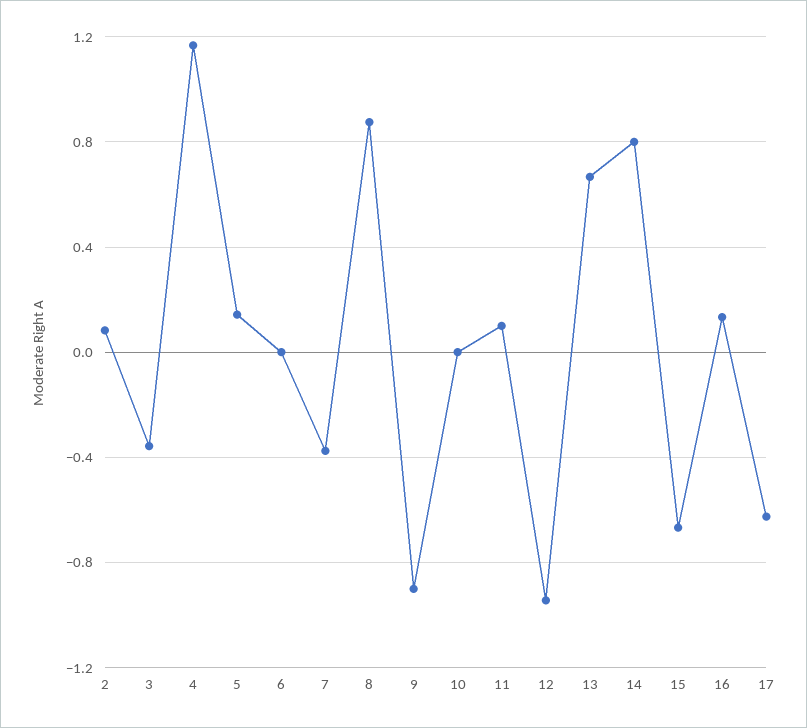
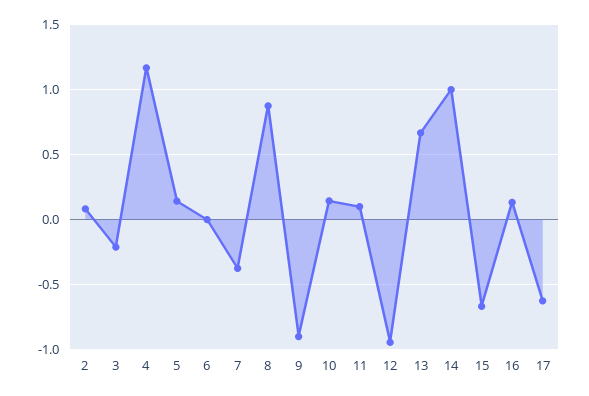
  {
    "2": 0.1,
-   "3": -0.35,
+   "3": -0.2,
    "4": 1.15,
    "5": 0.15,
    "6": 0,
    "7": -0.4,
    "8": 0.9,
    "9": -0.9,
-   "10": 0,
+   "10": 0.15,
    "11": 0.1,
    "12": -0.95,
    "13": 0.65,
-   "14": 0.8,
+   "14": 1,
    "15": -0.65,
    "16": 0.15,
    "17": -0.65
  }

